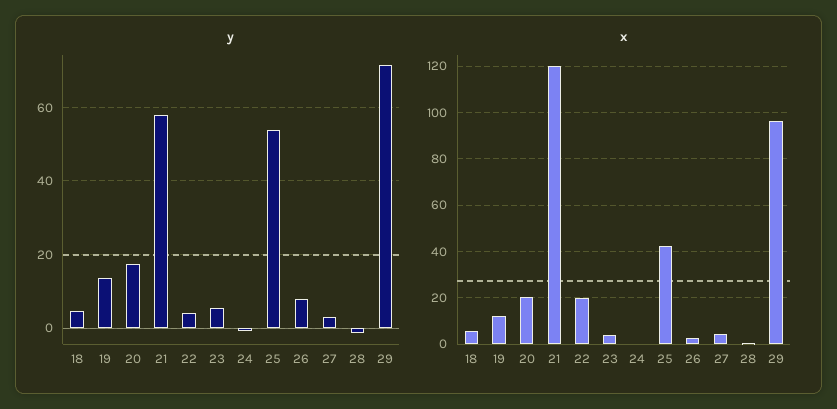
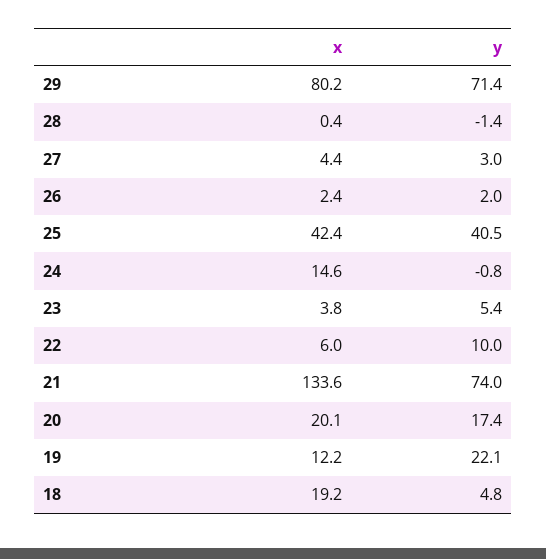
  {
    "y": {
      "18": 4.8,
-     "19": 14,
+     "19": 22.1,
      "20": 17.4,
-     "21": 58,
+     "21": 74,
-     "22": 4,
+     "22": 10,
      "23": 5.4,
      "24": -0.8,
-     "25": 54,
+     "25": 40.5,
-     "26": 8,
+     "26": 2,
      "27": 3,
      "28": -1.4,
      "29": 71.4
    },
    "x": {
-     "18": 5,
+     "18": 19.2,
      "19": 12.2,
      "20": 20.1,
-     "21": 120,
+     "21": 133.6,
-     "22": 20,
+     "22": 6,
      "23": 3.8,
-     "24": 0,
+     "24": 14.6,
      "25": 42.4,
      "26": 2.4,
      "27": 4.4,
      "28": 0.4,
-     "29": 95
+     "29": 80.2
    }
  }

